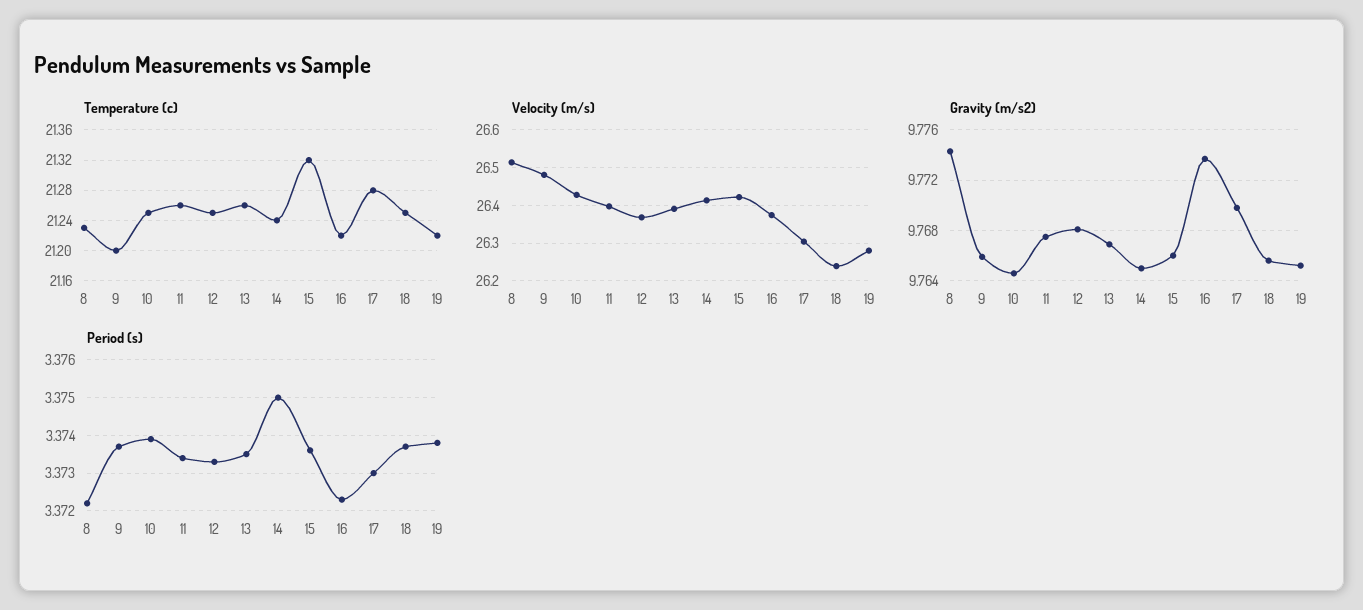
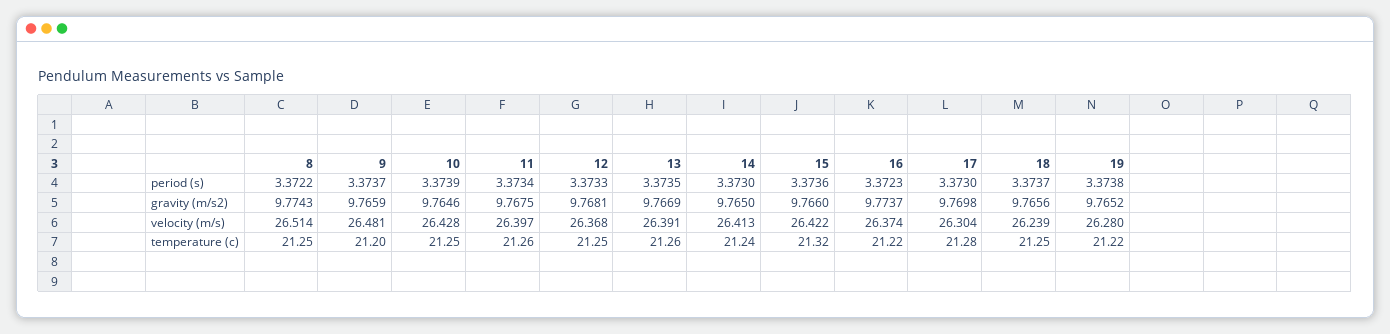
  {
    "Temperature (c)": {
-     "8": 21.23,
+     "8": 21.25,
      "9": 21.2,
      "10": 21.25,
      "11": 21.26,
      "12": 21.25,
      "13": 21.26,
      "14": 21.24,
      "15": 21.32,
      "16": 21.22,
      "17": 21.28,
      "18": 21.25,
      "19": 21.22
    },
    "Velocity (m/s)": {
      "8": 26.514,
      "9": 26.481,
      "10": 26.428,
      "11": 26.397,
      "12": 26.368,
      "13": 26.391,
      "14": 26.413,
      "15": 26.422,
      "16": 26.374,
      "17": 26.304,
      "18": 26.239,
      "19": 26.28
    },
    "Gravity (m/s2)": {
      "8": 9.7743,
      "9": 9.7659,
      "10": 9.7646,
      "11": 9.7675,
      "12": 9.7681,
      "13": 9.7669,
      "14": 9.765,
      "15": 9.766,
      "16": 9.7737,
      "17": 9.7698,
      "18": 9.7656,
      "19": 9.7652
    },
    "Period (s)": {
      "8": 3.3722,
      "9": 3.3737,
      "10": 3.3739,
      "11": 3.3734,
      "12": 3.3733,
      "13": 3.3735,
-     "14": 3.375,
+     "14": 3.373,
      "15": 3.3736,
      "16": 3.3723,
      "17": 3.373,
      "18": 3.3737,
      "19": 3.3738
    }
  }

